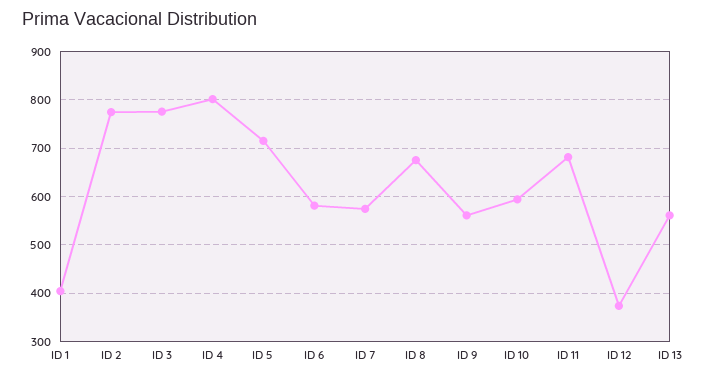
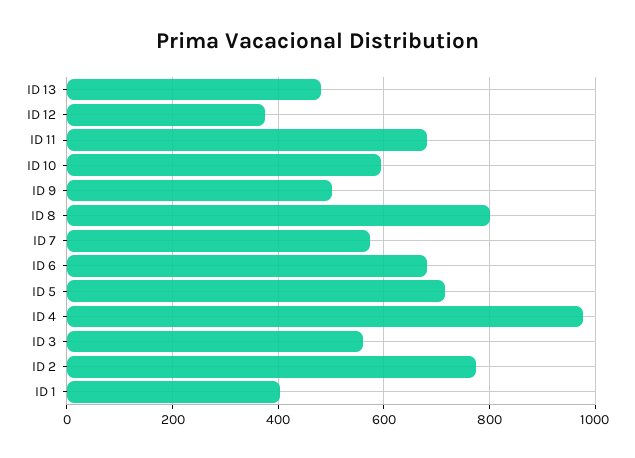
  {
    "ID 1": 400,
    "ID 2": 780,
-   "ID 3": 780,
+   "ID 3": 560,
-   "ID 4": 800,
+   "ID 4": 980,
    "ID 5": 720,
-   "ID 6": 580,
+   "ID 6": 680,
    "ID 7": 580,
-   "ID 8": 680,
+   "ID 8": 800,
-   "ID 9": 560,
+   "ID 9": 500,
    "ID 10": 600,
    "ID 11": 680,
    "ID 12": 380,
-   "ID 13": 560
+   "ID 13": 480
  }

